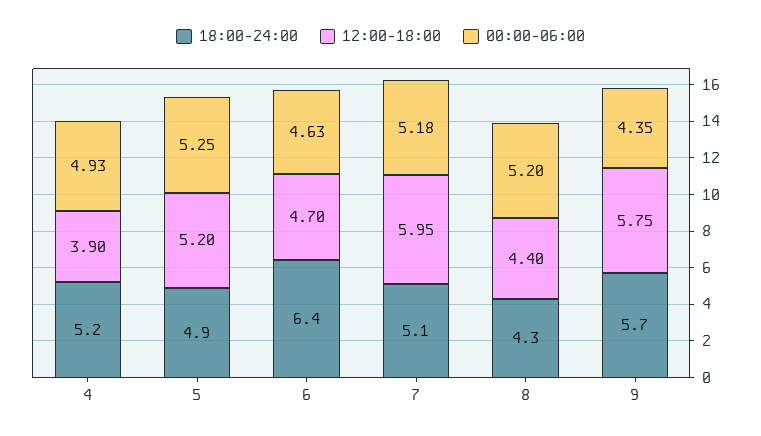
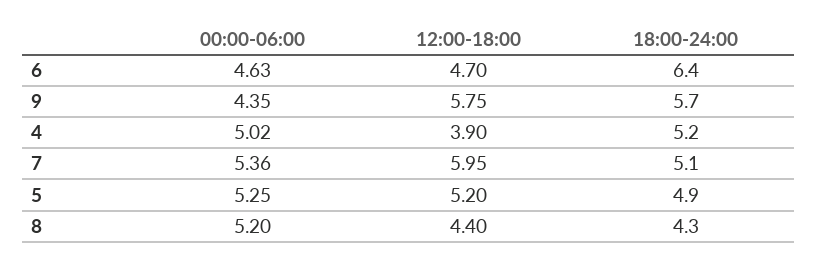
  {
    "18:00-24:00": {
      "4": 5.2,
      "5": 4.9,
      "6": 6.4,
      "7": 5.1,
      "8": 4.3,
      "9": 5.7
    },
    "12:00-18:00": {
      "4": 3.9,
      "5": 5.2,
      "6": 4.7,
      "7": 5.95,
      "8": 4.4,
      "9": 5.75
    },
    "00:00-06:00": {
-     "4": 4.93,
+     "4": 5.02,
      "5": 5.25,
      "6": 4.63,
-     "7": 5.18,
+     "7": 5.36,
      "8": 5.2,
      "9": 4.35
    }
  }

